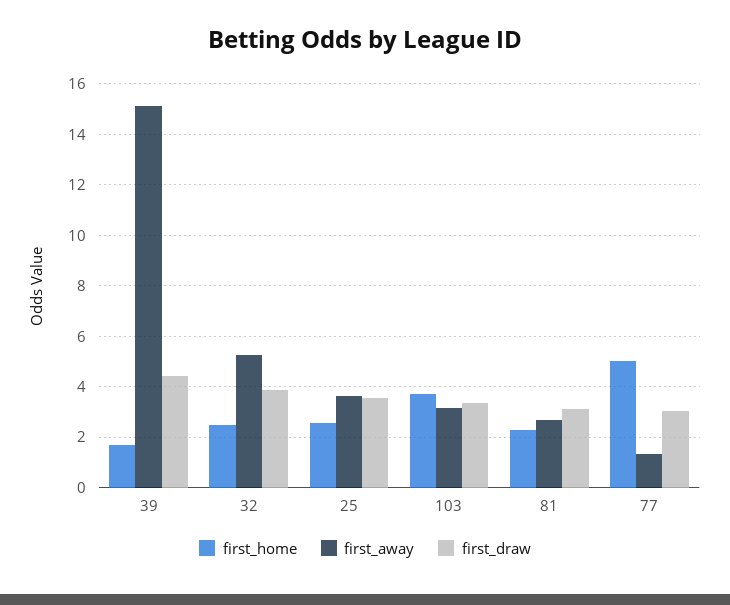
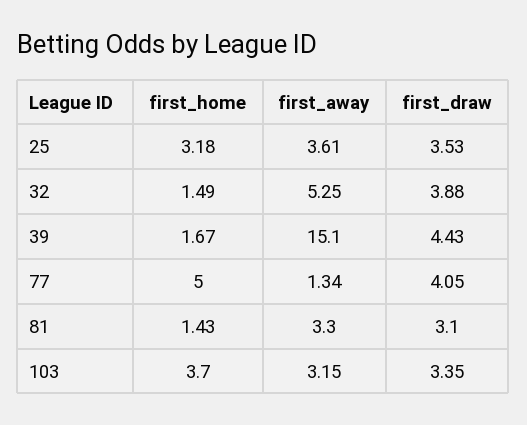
  {
    "first_home": {
      "39": 1.67,
-     "32": 2.5,
+     "32": 1.49,
-     "25": 2.5,
+     "25": 3.18,
      "103": 3.7,
-     "81": 2.25,
+     "81": 1.43,
      "77": 5
    },
    "first_away": {
      "39": 15.1,
      "32": 5.25,
      "25": 3.61,
      "103": 3.15,
-     "81": 2.75,
+     "81": 3.3,
      "77": 1.34
    },
    "first_draw": {
      "39": 4.43,
      "32": 3.88,
      "25": 3.53,
      "103": 3.35,
      "81": 3.1,
-     "77": 3
+     "77": 4.05
    }
  }

